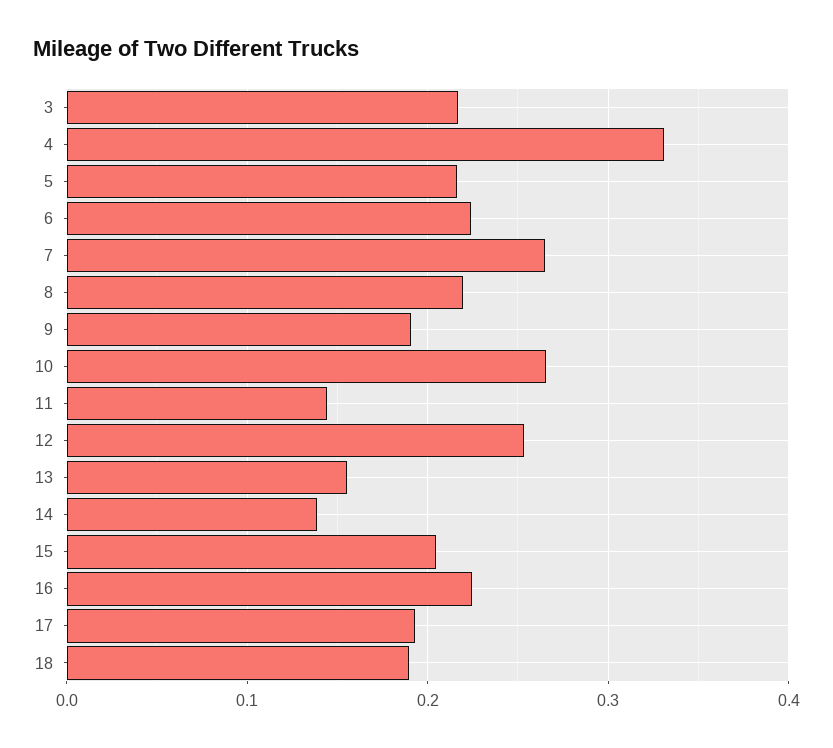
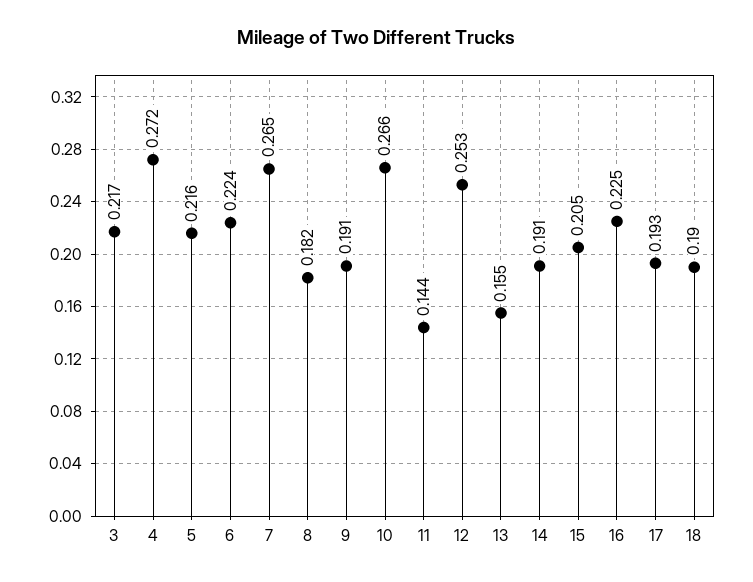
  {
    "3": 0.217,
-   "4": 0.33,
+   "4": 0.272,
    "5": 0.216,
    "6": 0.224,
    "7": 0.265,
-   "8": 0.22,
+   "8": 0.182,
    "9": 0.191,
    "10": 0.266,
    "11": 0.144,
    "12": 0.253,
    "13": 0.155,
-   "14": 0.14,
+   "14": 0.191,
    "15": 0.205,
    "16": 0.225,
    "17": 0.193,
    "18": 0.19
  }

